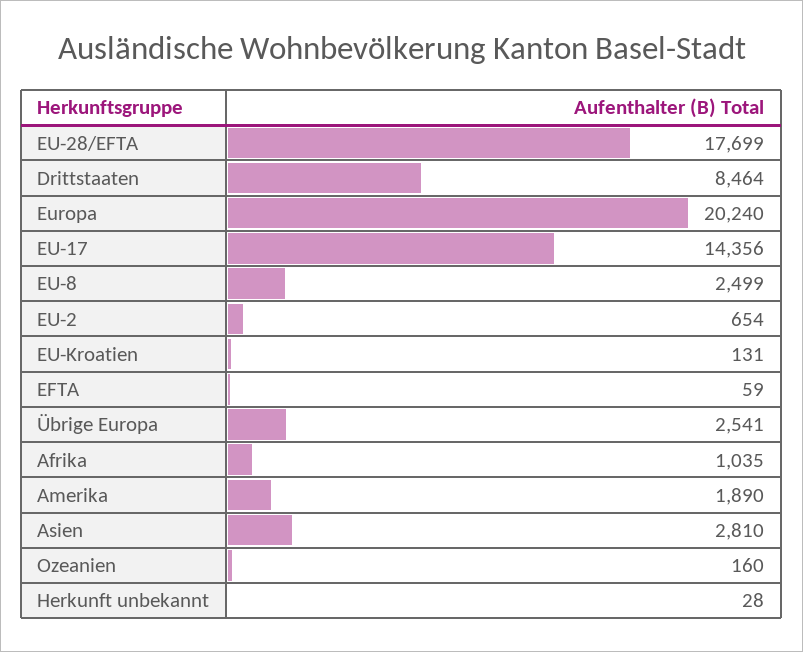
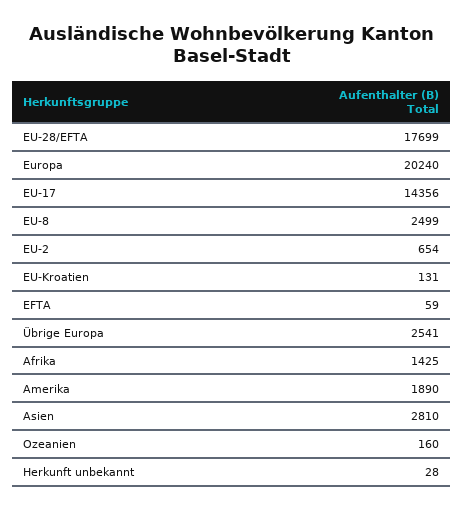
  {
    "EU-28/EFTA": 17699,
-   "Drittstaaten": 8464,
    "Europa": 20240,
    "EU-17": 14356,
    "EU-8": 2499,
    "EU-2": 654,
    "EU-Kroatien": 131,
    "EFTA": 59,
    "Übrige Europa": 2541,
-   "Afrika": 1035,
+   "Afrika": 1425,
    "Amerika": 1890,
    "Asien": 2810,
    "Ozeanien": 160,
    "Herkunft unbekannt": 28
  }

